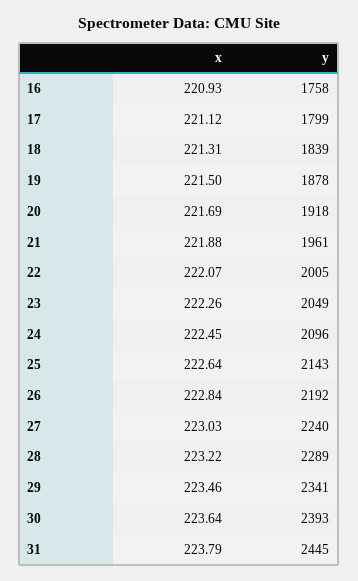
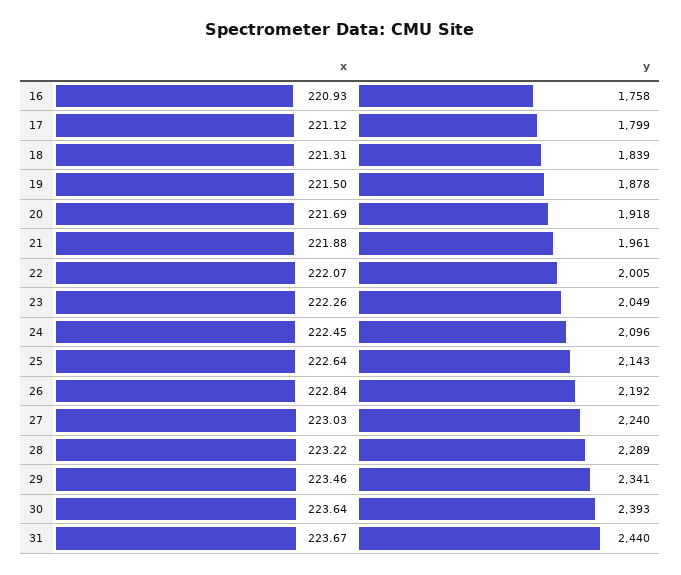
  {
    "x": {
      "16": 220.93,
      "17": 221.12,
      "18": 221.31,
      "19": 221.5,
      "20": 221.69,
      "21": 221.88,
      "22": 222.07,
      "23": 222.26,
      "24": 222.45,
      "25": 222.64,
      "26": 222.84,
      "27": 223.03,
      "28": 223.22,
      "29": 223.46,
      "30": 223.64,
-     "31": 223.79
+     "31": 223.67
    },
    "y": {
      "16": 1758,
      "17": 1799,
      "18": 1839,
      "19": 1878,
      "20": 1918,
      "21": 1961,
      "22": 2005,
      "23": 2049,
      "24": 2096,
      "25": 2143,
      "26": 2192,
      "27": 2240,
      "28": 2289,
      "29": 2341,
      "30": 2393,
-     "31": 2445
+     "31": 2440
    }
  }

